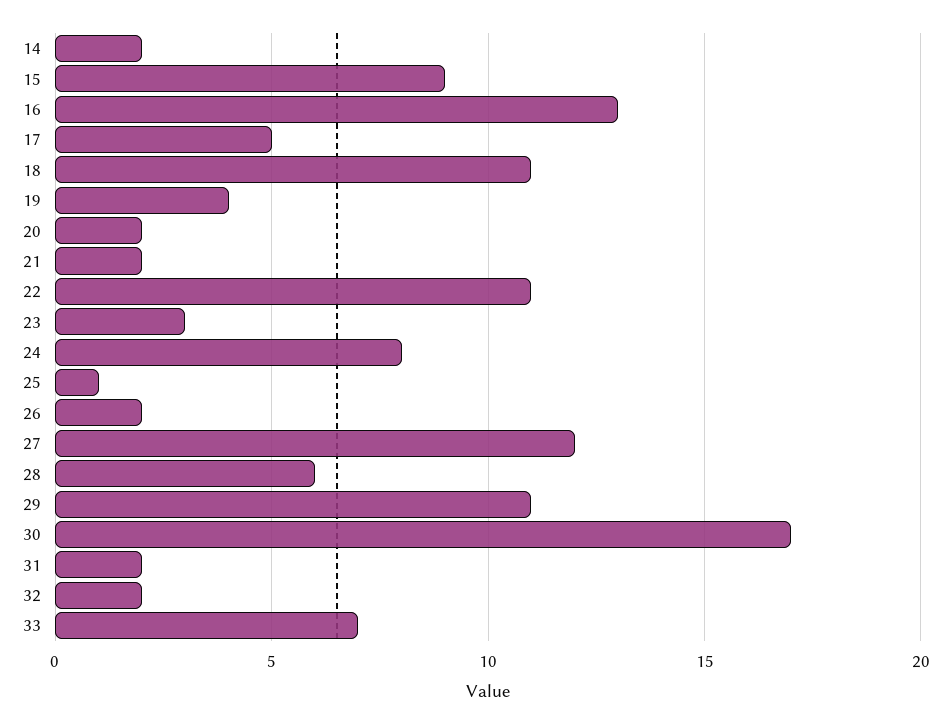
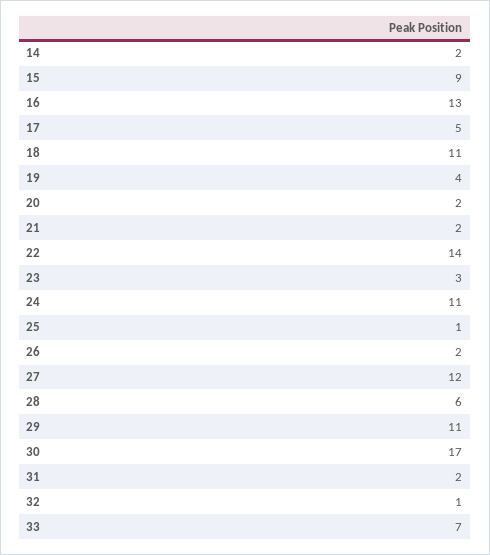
  {
    "14": 2,
    "15": 9,
    "16": 13,
    "17": 5,
    "18": 11,
    "19": 4,
    "20": 2,
    "21": 2,
-   "22": 11,
+   "22": 14,
    "23": 3,
-   "24": 8,
+   "24": 11,
    "25": 1,
    "26": 2,
    "27": 12,
    "28": 6,
    "29": 11,
    "30": 17,
    "31": 2,
-   "32": 2,
+   "32": 1,
    "33": 7
  }

